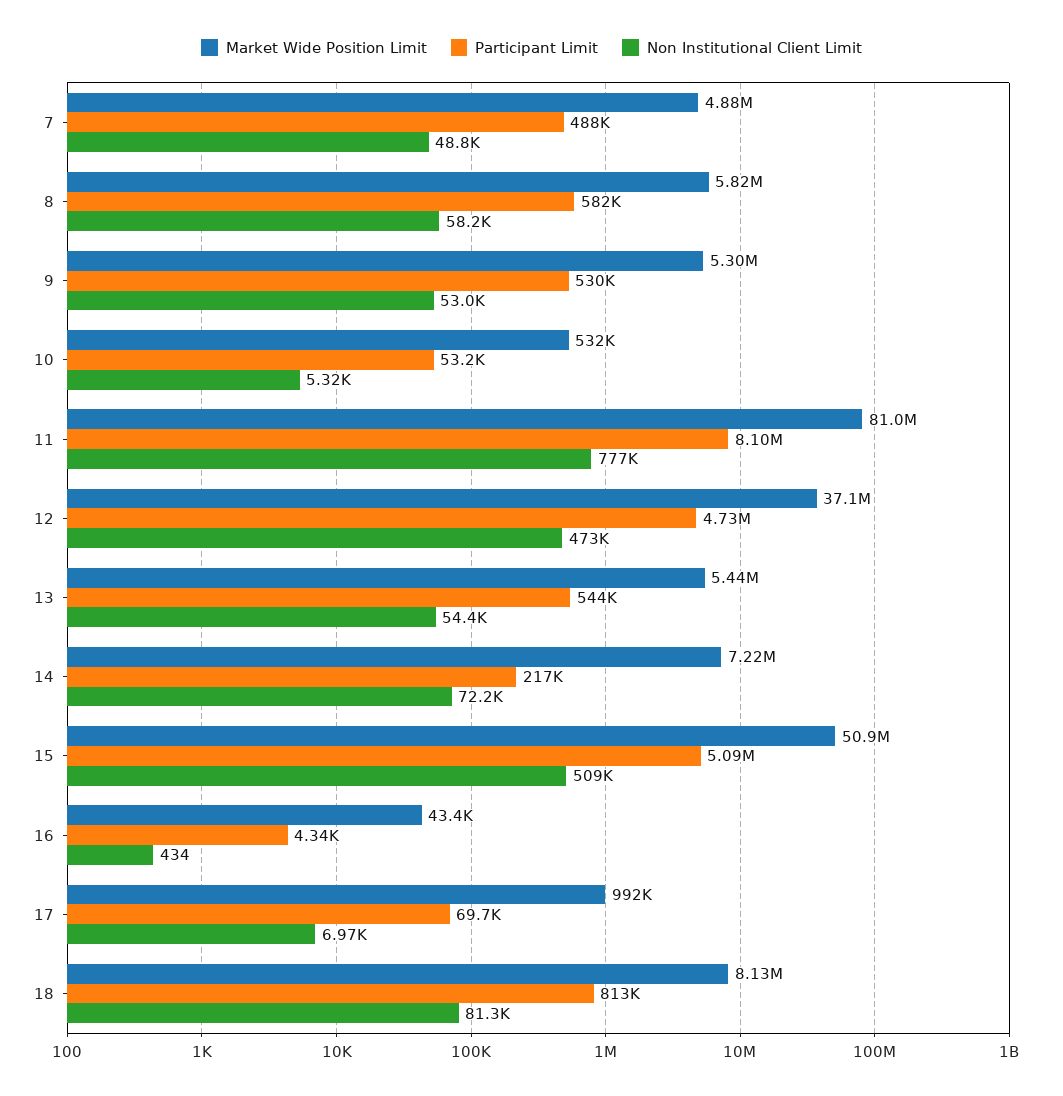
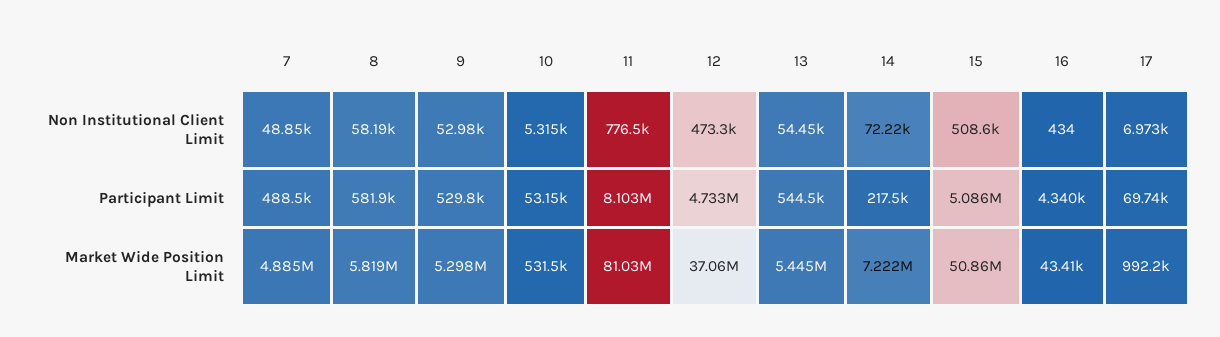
  {
    "Market Wide Position Limit": {
      "7": 4885000,
      "8": 5819000,
      "9": 5298000,
      "10": 531500,
      "11": 81030000,
      "12": 37060000,
      "13": 5445000,
      "14": 7222000,
      "15": 50860000,
      "16": 43410,
-     "17": 992200,
+     "17": 992200
-     "18": 8130000
    },
    "Participant Limit": {
      "7": 488500,
      "8": 581900,
      "9": 529800,
      "10": 53150,
      "11": 8103000,
      "12": 4733000,
      "13": 544500,
      "14": 217500,
      "15": 5086000,
      "16": 4340,
-     "17": 69740,
+     "17": 69740
-     "18": 813000
    },
    "Non Institutional Client Limit": {
      "7": 48850,
      "8": 58190,
      "9": 52980,
      "10": 5315,
      "11": 776500,
      "12": 473300,
      "13": 54450,
      "14": 72220,
      "15": 508600,
      "16": 434,
-     "17": 6973,
+     "17": 6973
-     "18": 81300
    }
  }

